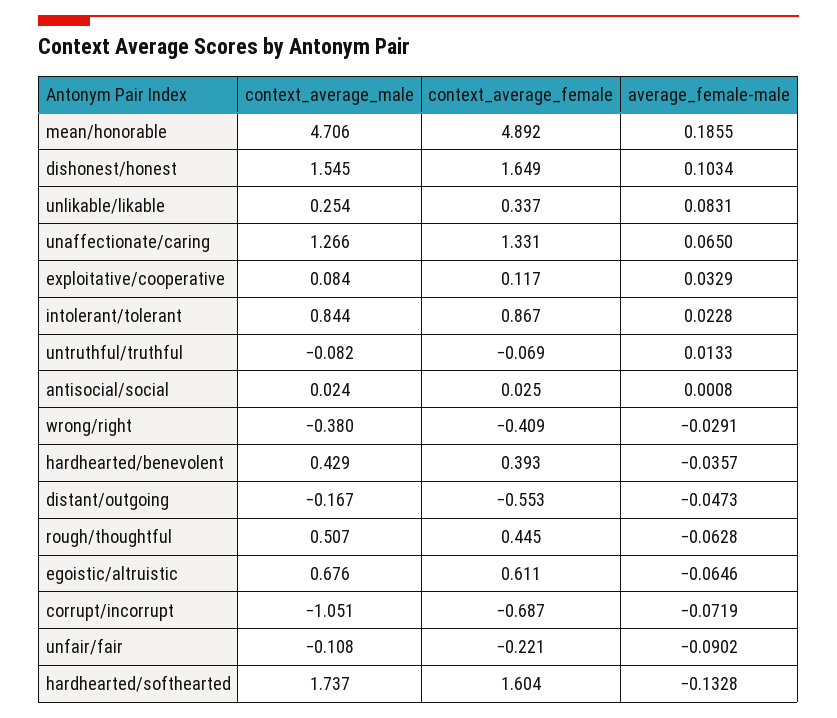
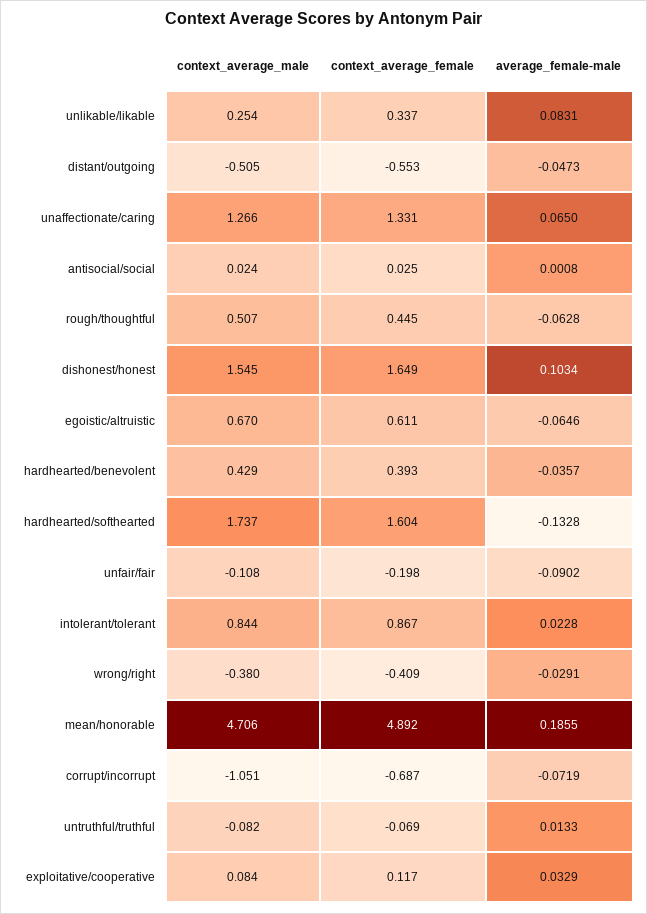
  {
    "context_average_male": {
      "mean/honorable": 4.706,
      "dishonest/honest": 1.545,
      "unlikable/likable": 0.254,
      "unaffectionate/caring": 1.266,
      "exploitative/cooperative": 0.084,
      "intolerant/tolerant": 0.844,
      "untruthful/truthful": -0.082,
      "antisocial/social": 0.024,
      "wrong/right": -0.38,
      "hardhearted/benevolent": 0.429,
-     "distant/outgoing": -0.167,
+     "distant/outgoing": -0.505,
      "rough/thoughtful": 0.507,
-     "egoistic/altruistic": 0.676,
+     "egoistic/altruistic": 0.67,
      "corrupt/incorrupt": -1.051,
      "unfair/fair": -0.108,
      "hardhearted/softhearted": 1.737
    },
    "context_average_female": {
      "mean/honorable": 4.892,
      "dishonest/honest": 1.649,
      "unlikable/likable": 0.337,
      "unaffectionate/caring": 1.331,
      "exploitative/cooperative": 0.117,
      "intolerant/tolerant": 0.867,
      "untruthful/truthful": -0.069,
      "antisocial/social": 0.025,
      "wrong/right": -0.409,
      "hardhearted/benevolent": 0.393,
      "distant/outgoing": -0.553,
      "rough/thoughtful": 0.445,
      "egoistic/altruistic": 0.611,
      "corrupt/incorrupt": -0.687,
-     "unfair/fair": -0.221,
+     "unfair/fair": -0.198,
      "hardhearted/softhearted": 1.604
    },
    "average_female-male": {
      "mean/honorable": 0.1855,
      "dishonest/honest": 0.1034,
      "unlikable/likable": 0.0831,
      "unaffectionate/caring": 0.065,
      "exploitative/cooperative": 0.0329,
      "intolerant/tolerant": 0.0228,
      "untruthful/truthful": 0.0133,
      "antisocial/social": 0.0008,
      "wrong/right": -0.0291,
      "hardhearted/benevolent": -0.0357,
      "distant/outgoing": -0.0473,
      "rough/thoughtful": -0.0628,
      "egoistic/altruistic": -0.0646,
      "corrupt/incorrupt": -0.0719,
      "unfair/fair": -0.0902,
      "hardhearted/softhearted": -0.1328
    }
  }

